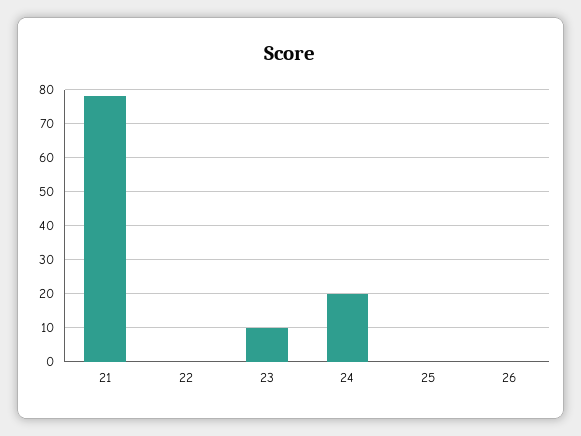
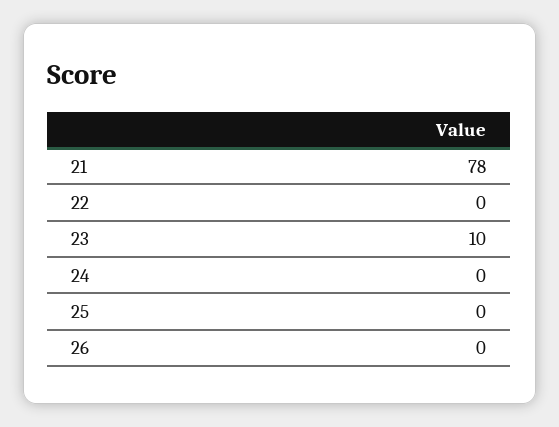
  {
    "21": 78,
    "22": 0,
    "23": 10,
-   "24": 20,
+   "24": 0,
    "25": 0,
    "26": 0
  }

